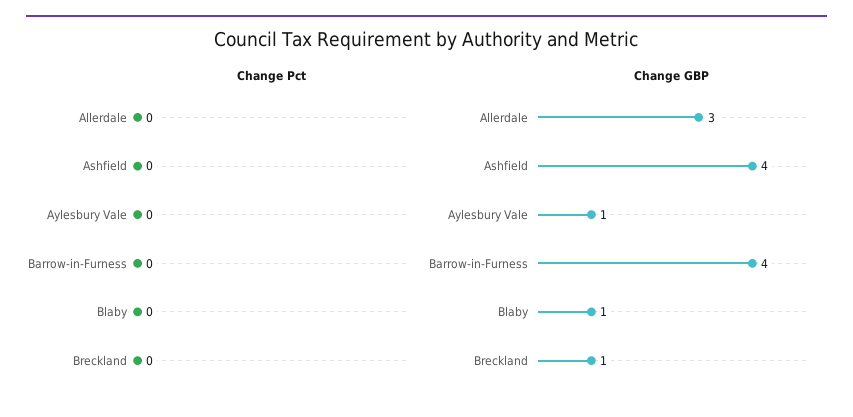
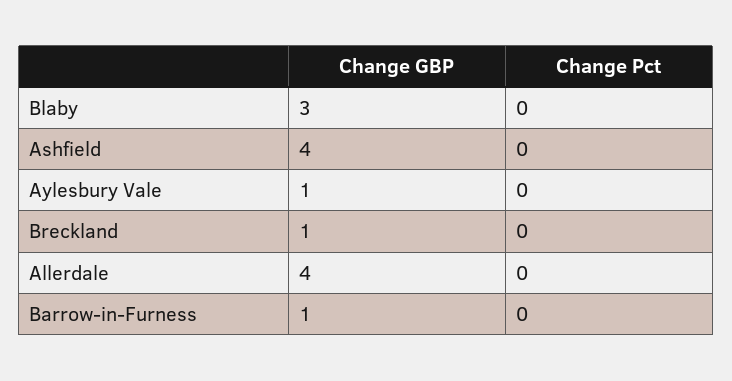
  {
    "Change Pct": {
      "Allerdale": 0,
      "Ashfield": 0,
      "Aylesbury Vale": 0,
      "Barrow-in-Furness": 0,
      "Blaby": 0,
      "Breckland": 0
    },
    "Change GBP": {
-     "Allerdale": 3,
+     "Allerdale": 4,
      "Ashfield": 4,
      "Aylesbury Vale": 1,
-     "Barrow-in-Furness": 4,
+     "Barrow-in-Furness": 1,
-     "Blaby": 1,
+     "Blaby": 3,
      "Breckland": 1
    }
  }

